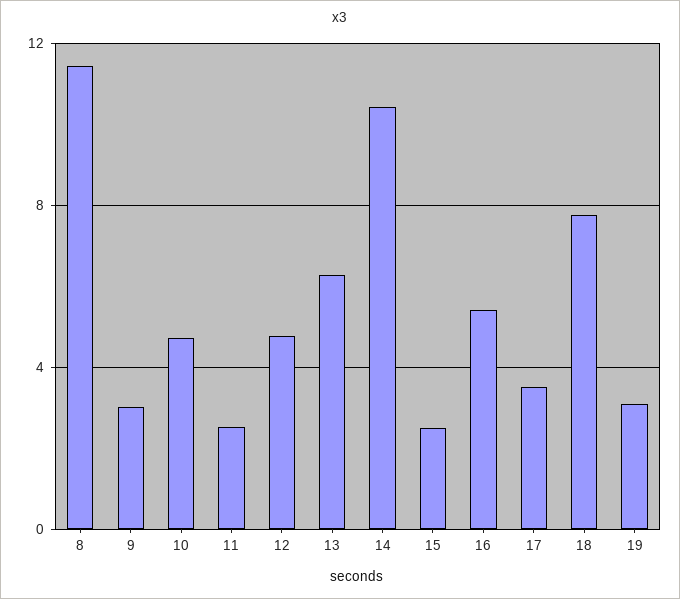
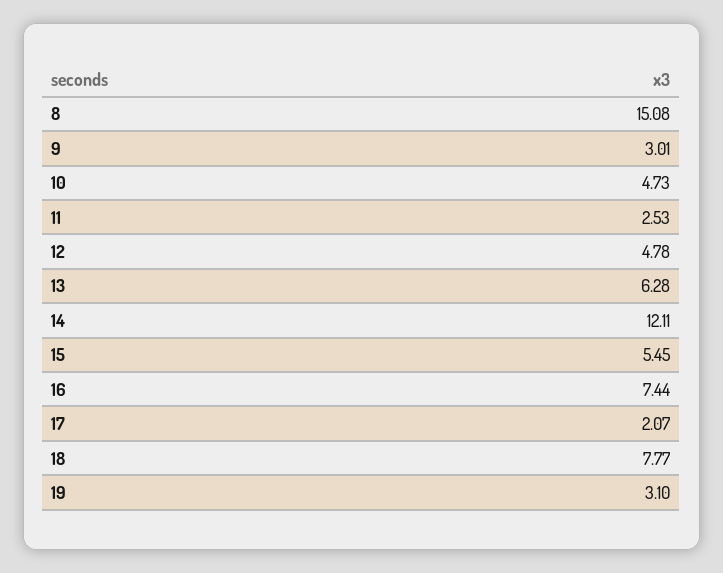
  {
-   "8": 11.5,
+   "8": 15.08,
    "9": 3.01,
    "10": 4.73,
    "11": 2.53,
    "12": 4.78,
    "13": 6.28,
-   "14": 10.5,
+   "14": 12.11,
-   "15": 2.5,
+   "15": 5.45,
-   "16": 5.5,
+   "16": 7.44,
-   "17": 3.5,
+   "17": 2.07,
    "18": 7.77,
    "19": 3.1
  }

